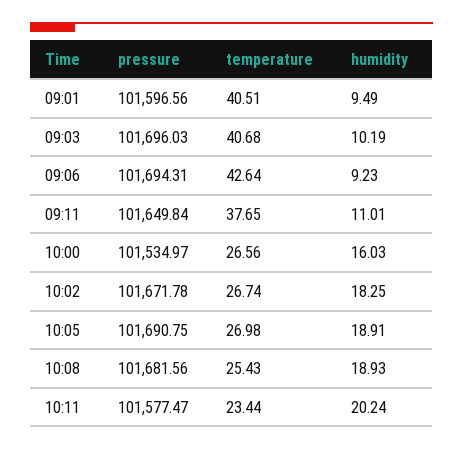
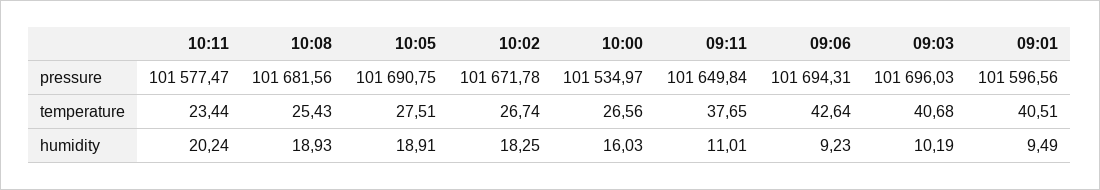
  {
    "pressure": {
      "09:01": 101596.56,
      "09:03": 101696.03,
      "09:06": 101694.31,
      "09:11": 101649.84,
      "10:00": 101534.97,
      "10:02": 101671.78,
      "10:05": 101690.75,
      "10:08": 101681.56,
      "10:11": 101577.47
    },
    "temperature": {
      "09:01": 40.51,
      "09:03": 40.68,
      "09:06": 42.64,
      "09:11": 37.65,
      "10:00": 26.56,
      "10:02": 26.74,
-     "10:05": 26.98,
+     "10:05": 27.51,
      "10:08": 25.43,
      "10:11": 23.44
    },
    "humidity": {
      "09:01": 9.49,
      "09:03": 10.19,
      "09:06": 9.23,
      "09:11": 11.01,
      "10:00": 16.03,
      "10:02": 18.25,
      "10:05": 18.91,
      "10:08": 18.93,
      "10:11": 20.24
    }
  }

